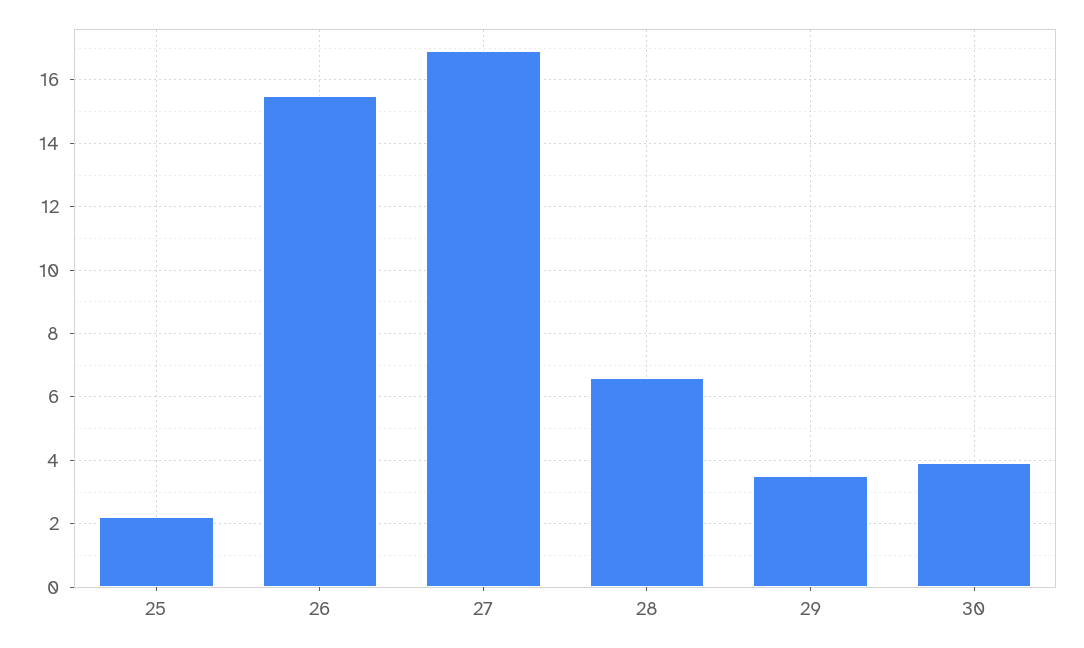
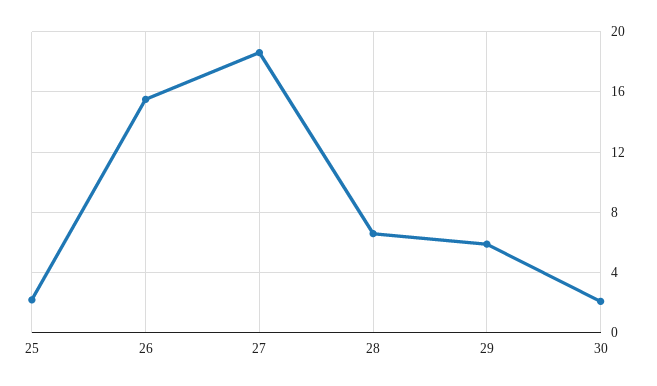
  {
    "25": 2,
    "26": 15.5,
-   "27": 17,
+   "27": 18.5,
    "28": 6.5,
-   "29": 3.5,
+   "29": 6,
-   "30": 4
+   "30": 2
  }

